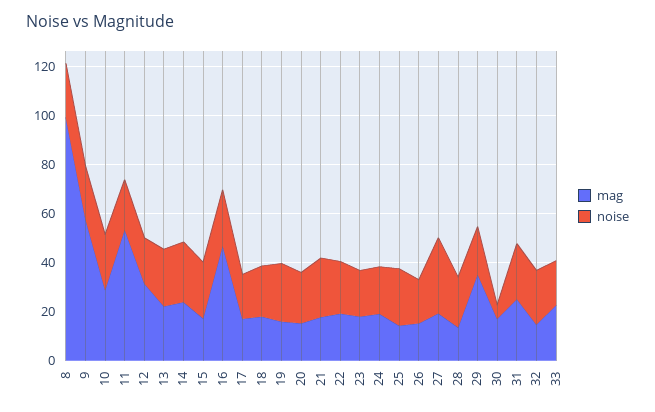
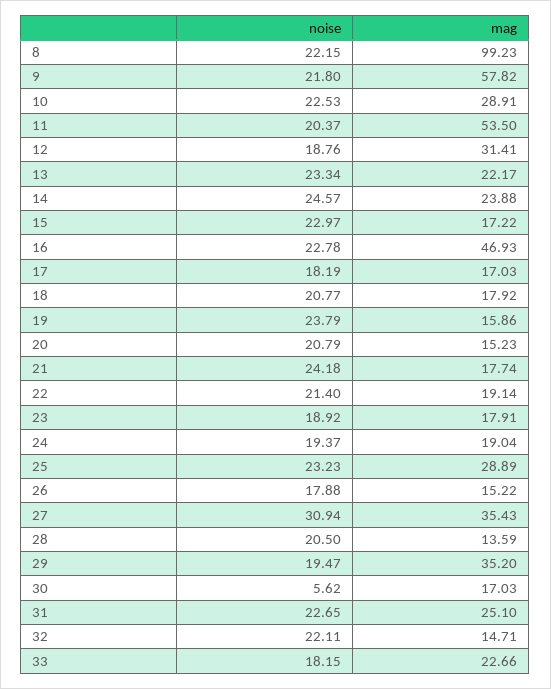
  {
    "mag": {
      "8": 99.23,
      "9": 57.82,
      "10": 28.91,
      "11": 53.5,
      "12": 31.41,
      "13": 22.17,
      "14": 23.88,
      "15": 17.22,
      "16": 46.93,
      "17": 17.03,
      "18": 17.92,
      "19": 15.86,
      "20": 15.23,
      "21": 17.74,
      "22": 19.14,
      "23": 17.91,
      "24": 19.04,
-     "25": 15,
+     "25": 28.89,
      "26": 15.22,
-     "27": 20,
+     "27": 35.43,
      "28": 13.59,
      "29": 35.2,
      "30": 17.03,
      "31": 25.1,
      "32": 14.71,
      "33": 22.66
    },
    "noise": {
      "8": 22.15,
      "9": 21.8,
      "10": 22.53,
      "11": 20.37,
      "12": 18.76,
      "13": 23.34,
      "14": 24.57,
      "15": 22.97,
      "16": 22.78,
      "17": 18.19,
      "18": 20.77,
      "19": 23.79,
      "20": 20.79,
      "21": 24.18,
      "22": 21.4,
      "23": 18.92,
      "24": 19.37,
      "25": 23.23,
      "26": 17.88,
      "27": 30.94,
      "28": 20.5,
      "29": 19.47,
      "30": 5.62,
      "31": 22.65,
      "32": 22.11,
      "33": 18.15
    }
  }

